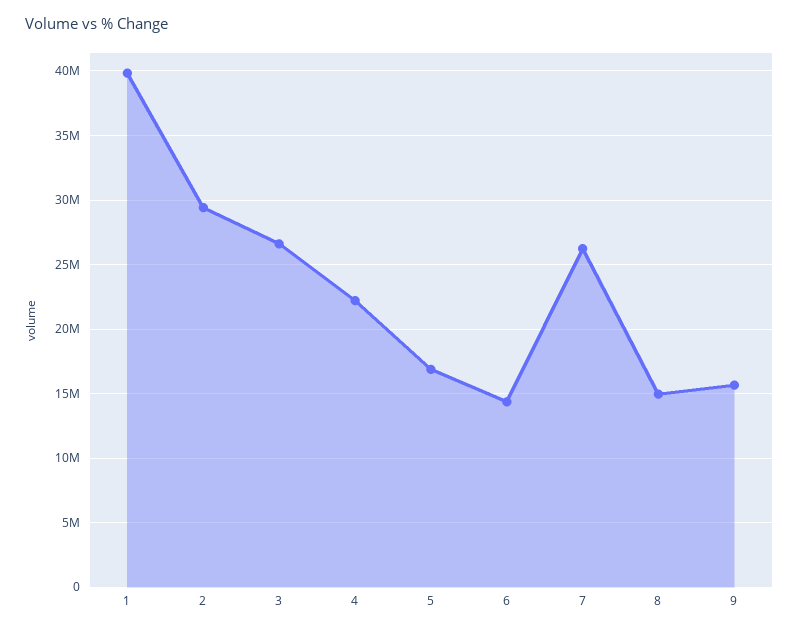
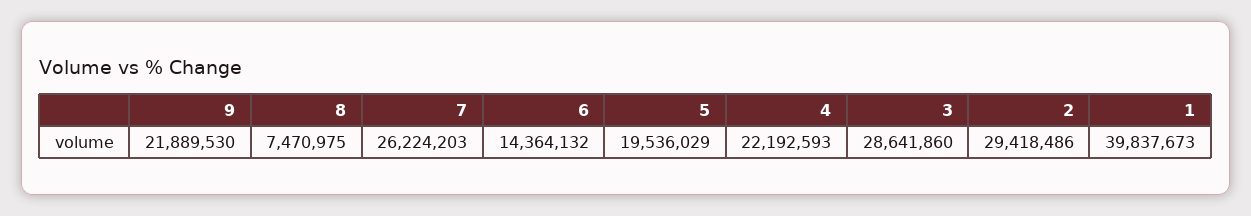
  {
    "1": 39837673,
    "2": 29418486,
-   "3": 26500000,
+   "3": 28641860,
    "4": 22192593,
-   "5": 17000000,
+   "5": 19536029,
    "6": 14364132,
    "7": 26224203,
-   "8": 15000000,
+   "8": 7470975,
-   "9": 15500000
+   "9": 21889530
  }

